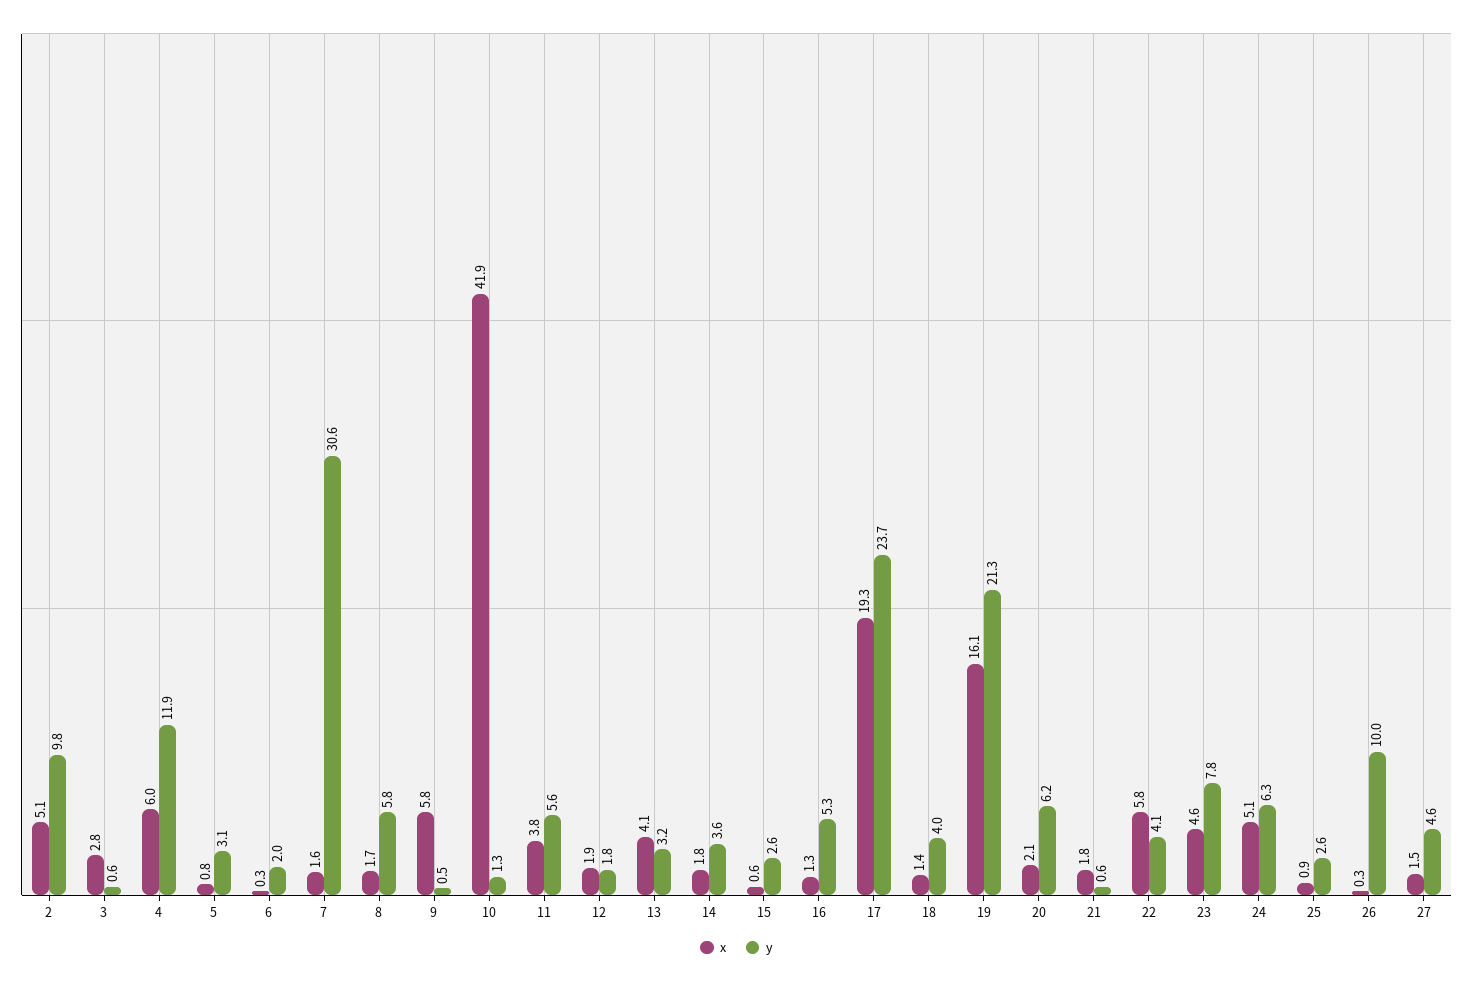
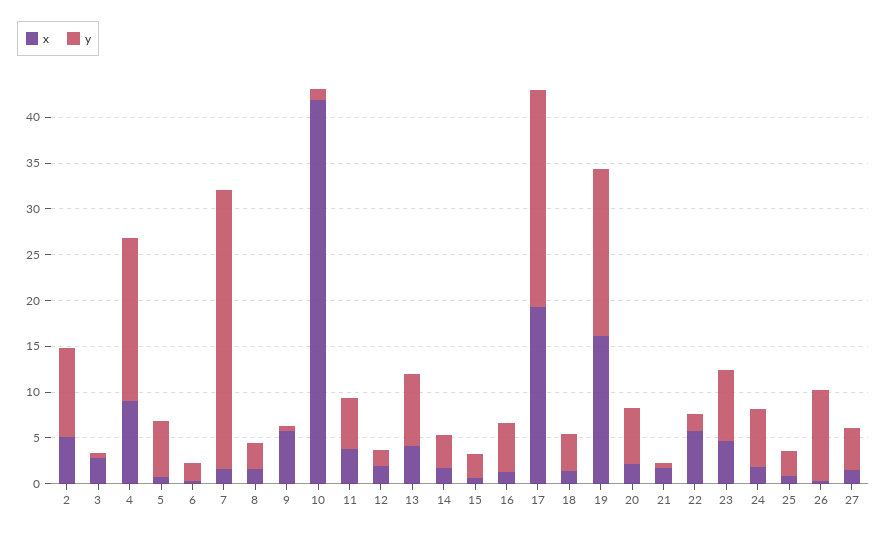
  {
    "x": {
      "2": 5.1,
      "3": 2.8,
-     "4": 6,
+     "4": 9,
      "5": 0.8,
      "6": 0.3,
      "7": 1.6,
      "8": 1.7,
      "9": 5.8,
      "10": 41.9,
      "11": 3.8,
      "12": 1.9,
      "13": 4.1,
      "14": 1.8,
      "15": 0.6,
      "16": 1.3,
      "17": 19.3,
      "18": 1.4,
      "19": 16.1,
      "20": 2.1,
      "21": 1.8,
      "22": 5.8,
      "23": 4.6,
-     "24": 5.1,
+     "24": 2,
      "25": 0.9,
      "26": 0.3,
      "27": 1.5
    },
    "y": {
      "2": 9.8,
      "3": 0.6,
-     "4": 11.9,
+     "4": 18,
-     "5": 3.1,
+     "5": 6,
      "6": 2,
      "7": 30.6,
-     "8": 5.8,
+     "8": 3,
      "9": 0.5,
      "10": 1.3,
      "11": 5.6,
      "12": 1.8,
-     "13": 3.2,
+     "13": 8,
      "14": 3.6,
      "15": 2.6,
      "16": 5.3,
      "17": 23.7,
      "18": 4,
-     "19": 21.3,
+     "19": 18,
      "20": 6.2,
      "21": 0.6,
-     "22": 4.1,
+     "22": 2,
      "23": 7.8,
      "24": 6.3,
      "25": 2.6,
      "26": 10,
      "27": 4.6
    }
  }

